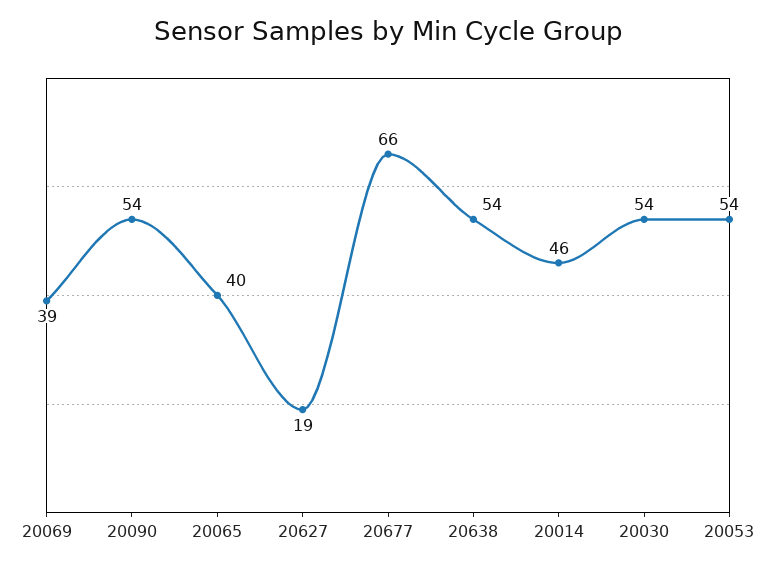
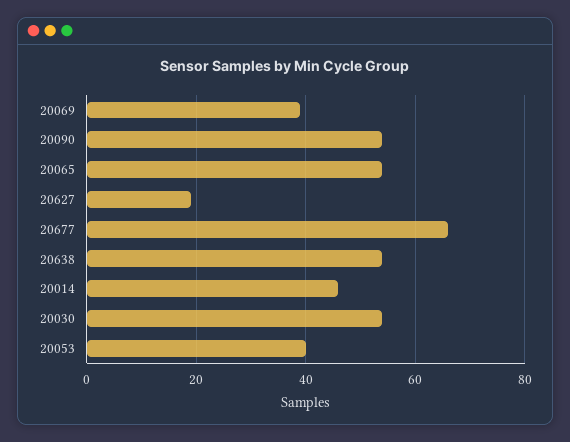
  {
    "20069": 39,
    "20090": 54,
-   "20065": 40,
+   "20065": 55,
    "20627": 19,
    "20677": 66,
    "20638": 54,
    "20014": 46,
    "20030": 54,
-   "20053": 54
+   "20053": 40
  }

